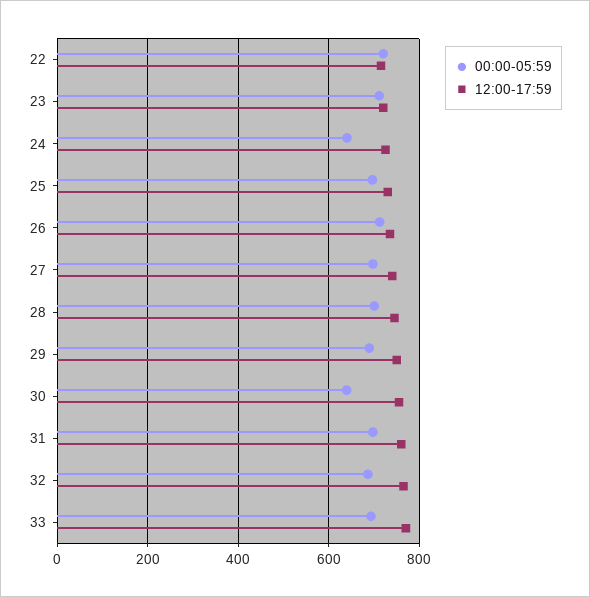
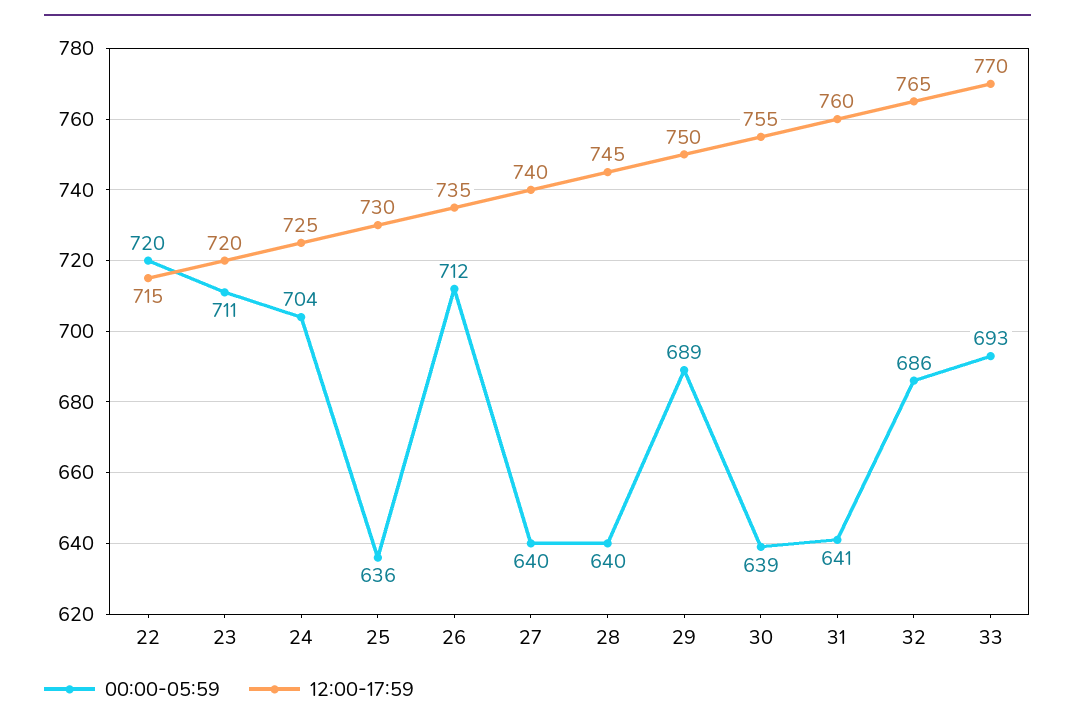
  {
    "00:00-05:59": {
      "22": 720,
      "23": 711,
-     "24": 640,
+     "24": 704,
-     "25": 700,
+     "25": 636,
      "26": 712,
-     "27": 700,
+     "27": 640,
-     "28": 700,
+     "28": 640,
      "29": 689,
      "30": 639,
-     "31": 700,
+     "31": 641,
      "32": 686,
      "33": 693
    },
    "12:00-17:59": {
      "22": 715,
      "23": 720,
      "24": 725,
      "25": 730,
      "26": 735,
      "27": 740,
      "28": 745,
      "29": 750,
      "30": 755,
      "31": 760,
      "32": 765,
      "33": 770
    }
  }

